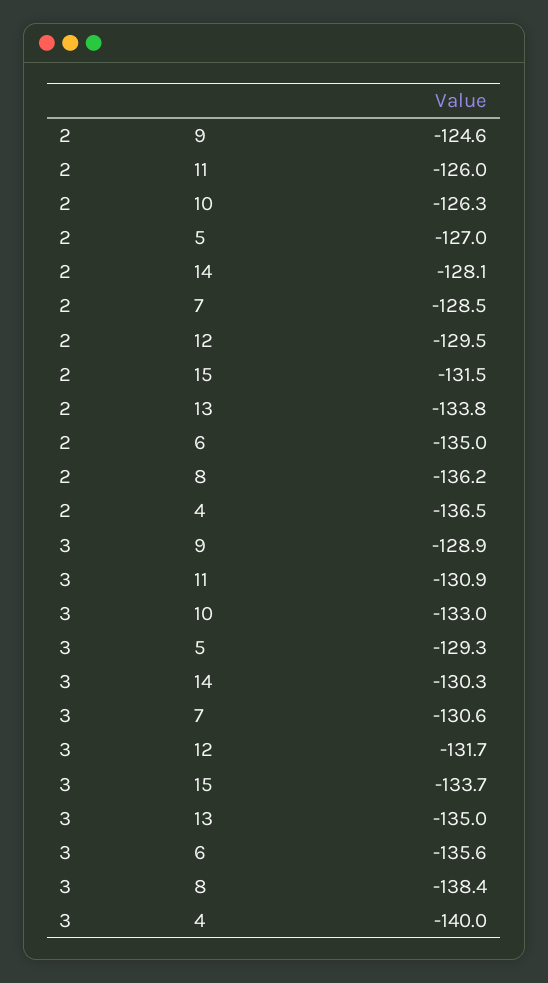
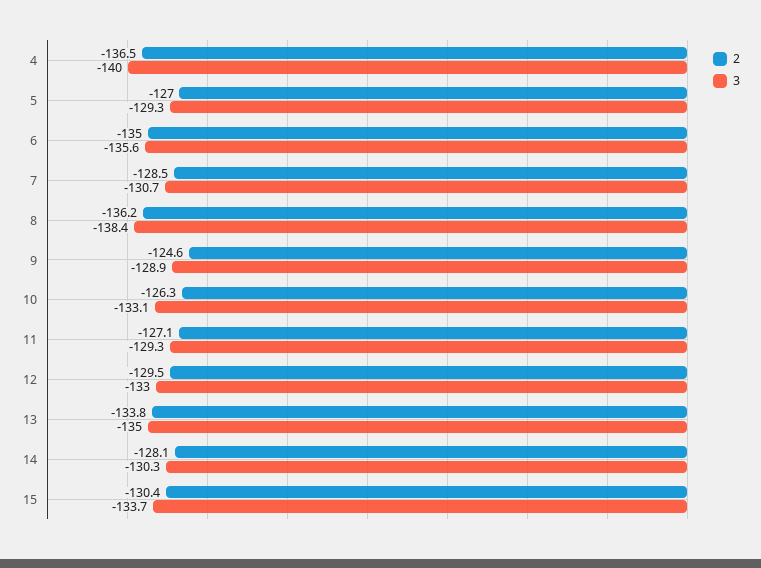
  {
    "2": {
      "9": -124.6,
-     "11": -126,
+     "11": -127.1,
      "10": -126.3,
      "5": -127,
      "14": -128.1,
      "7": -128.5,
      "12": -129.5,
-     "15": -131.5,
+     "15": -130.4,
      "13": -133.8,
      "6": -135,
      "8": -136.2,
      "4": -136.5
    },
    "3": {
      "9": -128.9,
-     "11": -130.9,
+     "11": -129.3,
-     "10": -133,
+     "10": -133.1,
      "5": -129.3,
      "14": -130.3,
-     "7": -130.6,
+     "7": -130.7,
-     "12": -131.7,
+     "12": -133,
      "15": -133.7,
      "13": -135,
      "6": -135.6,
      "8": -138.4,
      "4": -140
    }
  }

